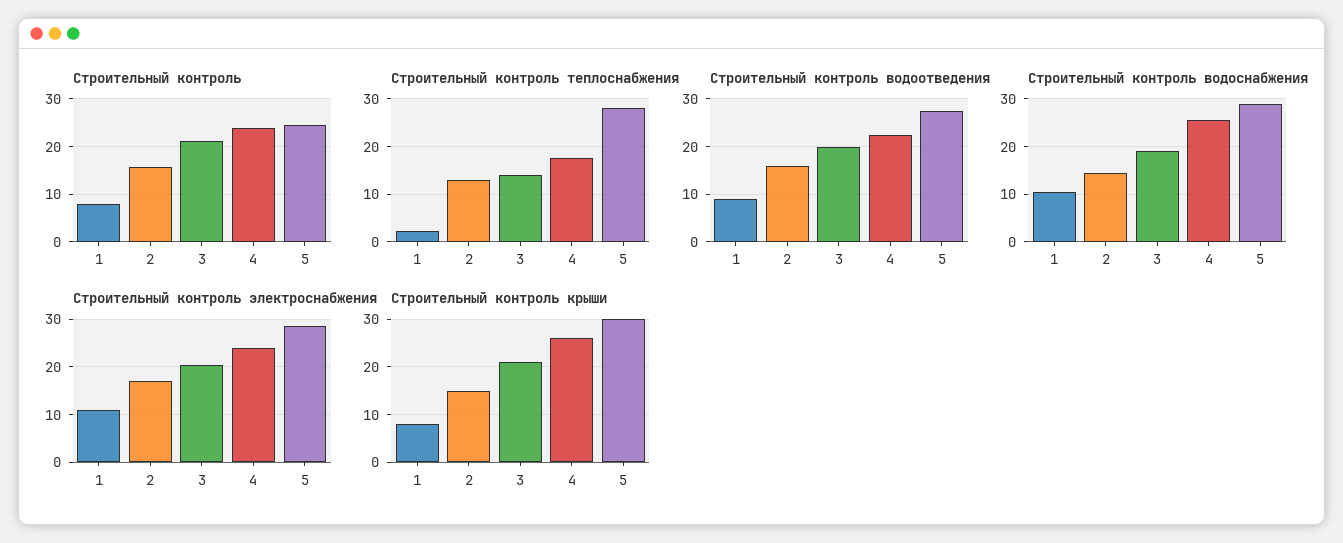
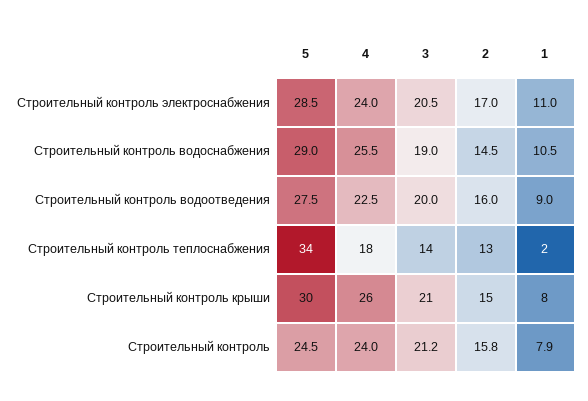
  {
    "Строительный контроль": {
      "1": 7.9,
      "2": 15.8,
      "3": 21.2,
      "4": 24,
      "5": 24.5
    },
    "Строительный контроль теплоснабжения": {
      "1": 2,
      "2": 13,
      "3": 14,
      "4": 18,
-     "5": 28
+     "5": 34
    },
    "Строительный контроль водоотведения": {
      "1": 9,
      "2": 16,
      "3": 20,
      "4": 22.5,
      "5": 27.5
    },
    "Строительный контроль водоснабжения": {
      "1": 10.5,
      "2": 14.5,
      "3": 19,
      "4": 25.5,
      "5": 29
    },
    "Строительный контроль электроснабжения": {
      "1": 11,
      "2": 17,
      "3": 20.5,
      "4": 24,
      "5": 28.5
    },
    "Строительный контроль крыши": {
      "1": 8,
      "2": 15,
      "3": 21,
      "4": 26,
      "5": 30
    }
  }

